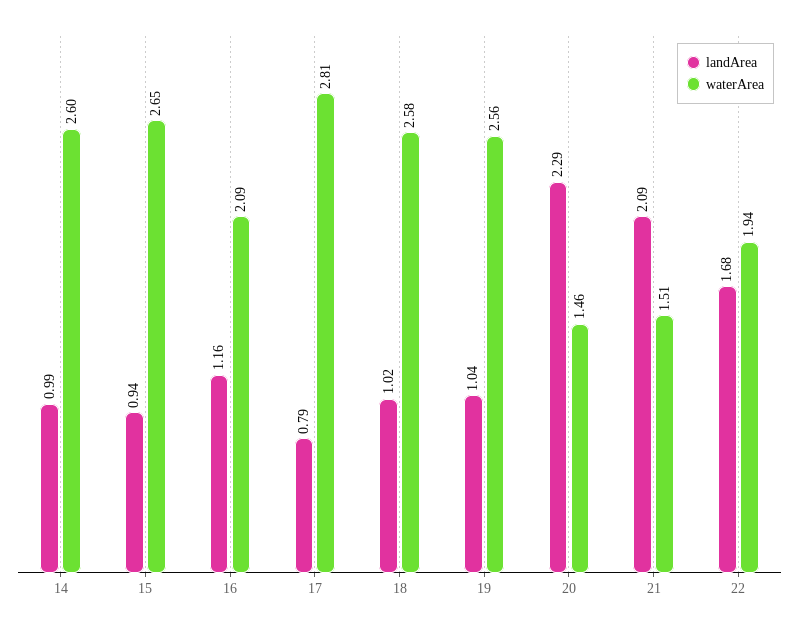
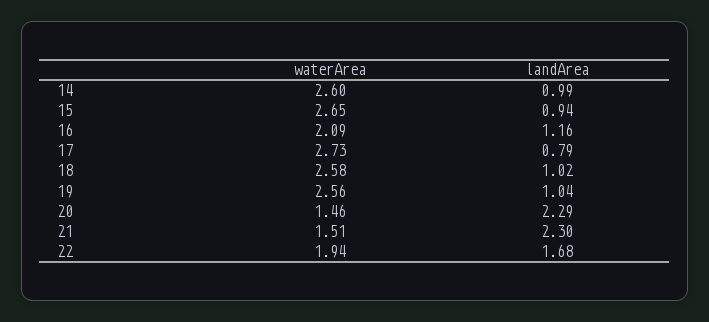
  {
    "landArea": {
      "14": 0.99,
      "15": 0.94,
      "16": 1.16,
      "17": 0.79,
      "18": 1.02,
      "19": 1.04,
      "20": 2.29,
-     "21": 2.09,
+     "21": 2.3,
      "22": 1.68
    },
    "waterArea": {
      "14": 2.6,
      "15": 2.65,
      "16": 2.09,
-     "17": 2.81,
+     "17": 2.73,
      "18": 2.58,
      "19": 2.56,
      "20": 1.46,
      "21": 1.51,
      "22": 1.94
    }
  }

